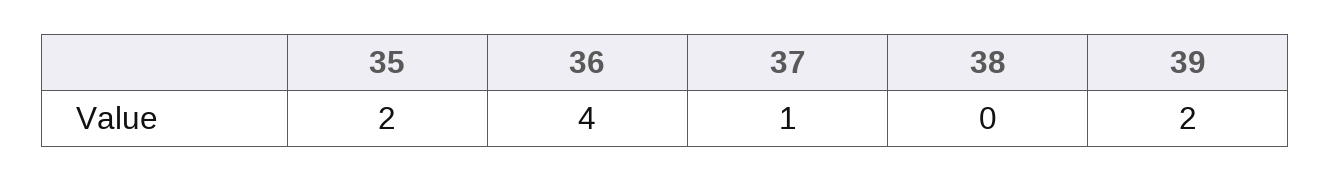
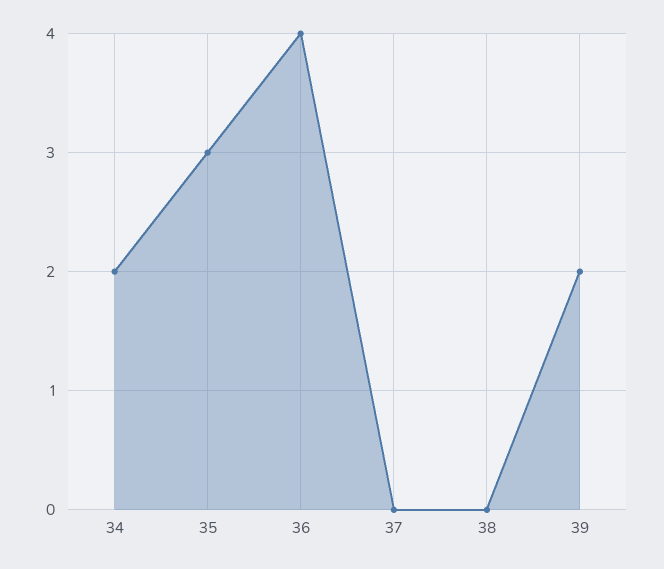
  {
-   "35": 2,
+   "35": 3,
    "36": 4,
-   "37": 1,
+   "37": 0,
    "38": 0,
-   "39": 2
+   "39": 2,
+   "34": 2
  }

